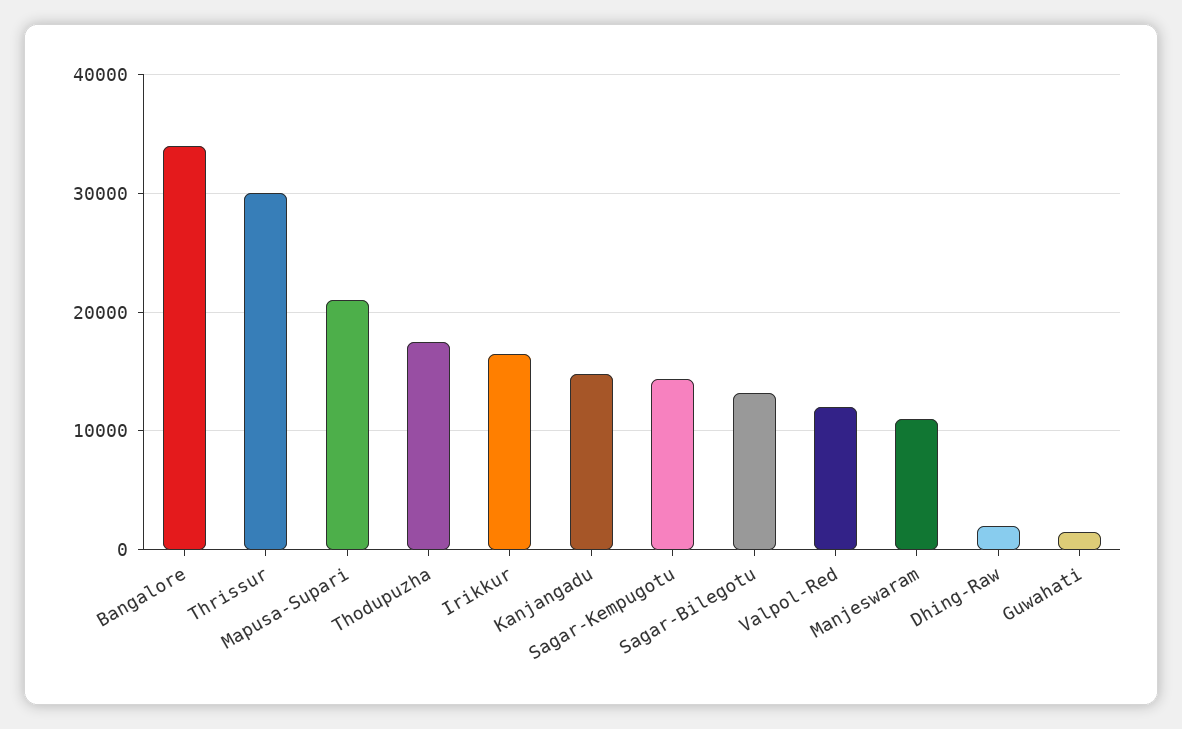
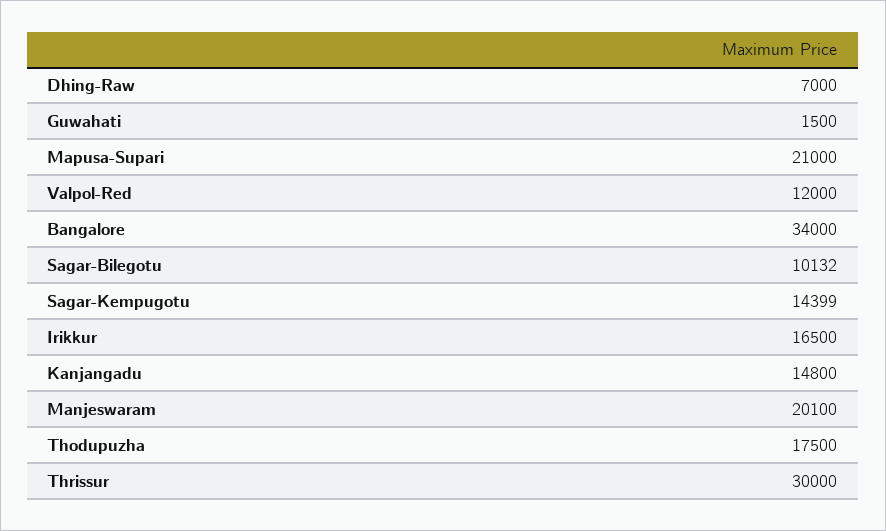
  {
    "Bangalore": 34000,
    "Thrissur": 30000,
    "Mapusa-Supari": 21000,
    "Thodupuzha": 17500,
    "Irikkur": 16500,
    "Kanjangadu": 14800,
    "Sagar-Kempugotu": 14399,
-   "Sagar-Bilegotu": 13000,
+   "Sagar-Bilegotu": 10132,
    "Valpol-Red": 12000,
-   "Manjeswaram": 11000,
+   "Manjeswaram": 20100,
-   "Dhing-Raw": 2000,
+   "Dhing-Raw": 7000,
    "Guwahati": 1500
  }

